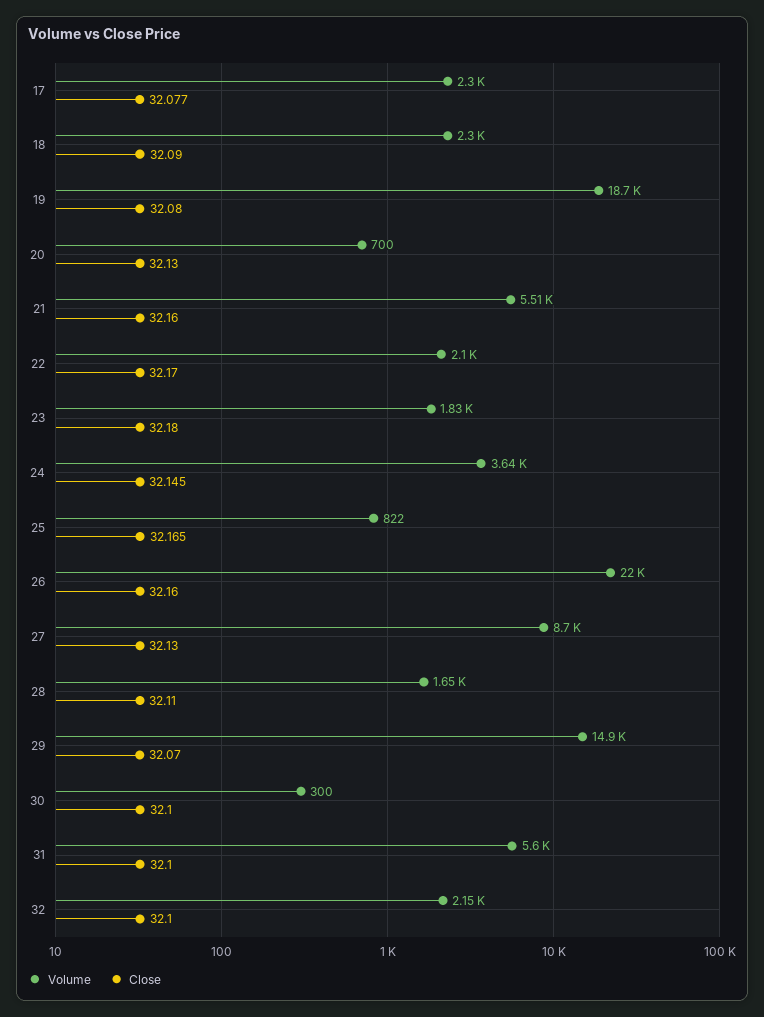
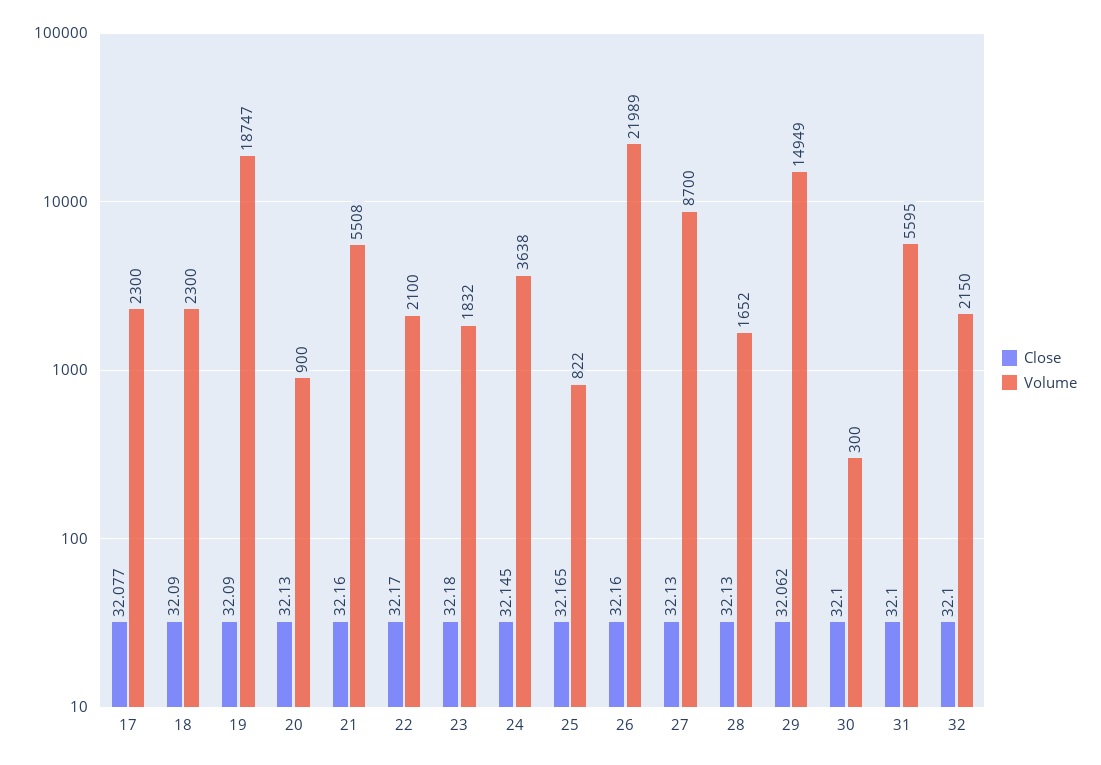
  {
    "Volume": {
      "17": 2300,
      "18": 2300,
      "19": 18747,
-     "20": 700,
+     "20": 900,
      "21": 5508,
      "22": 2100,
      "23": 1832,
      "24": 3638,
      "25": 822,
      "26": 21989,
      "27": 8700,
      "28": 1652,
      "29": 14949,
      "30": 300,
      "31": 5595,
      "32": 2150
    },
    "Close": {
      "17": 32.077,
      "18": 32.09,
-     "19": 32.08,
+     "19": 32.09,
      "20": 32.13,
      "21": 32.16,
      "22": 32.17,
      "23": 32.18,
      "24": 32.145,
      "25": 32.165,
      "26": 32.16,
      "27": 32.13,
-     "28": 32.11,
+     "28": 32.13,
-     "29": 32.07,
+     "29": 32.062,
      "30": 32.1,
      "31": 32.1,
      "32": 32.1
    }
  }

